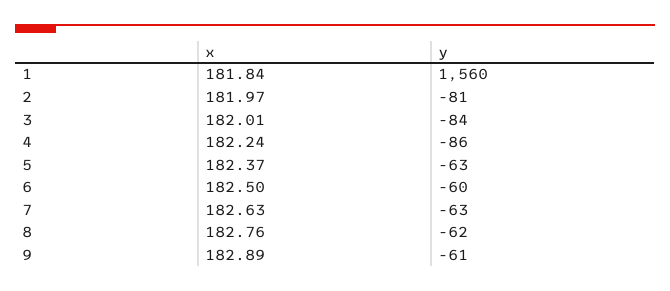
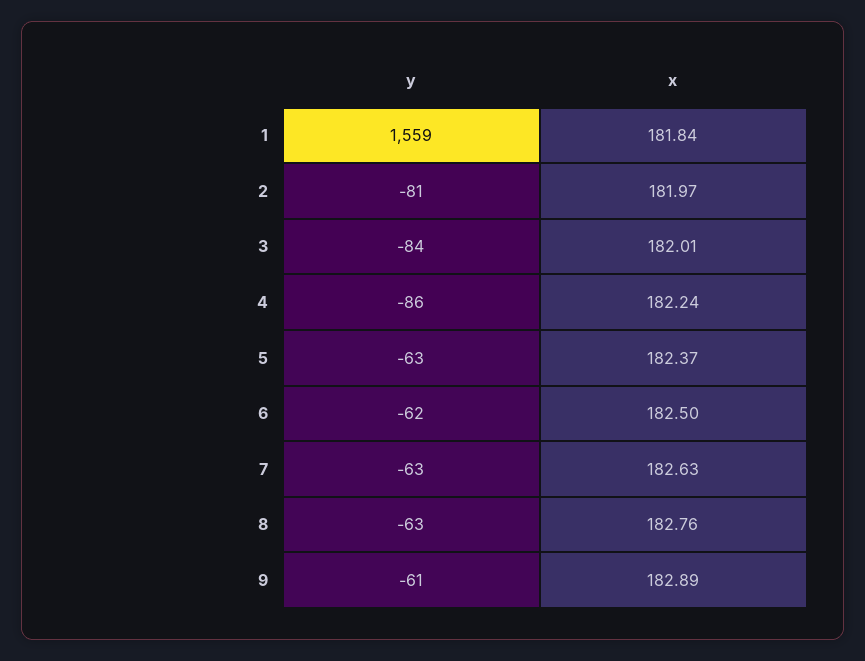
  {
    "x": {
      "1": 181.84,
      "2": 181.97,
      "3": 182.01,
      "4": 182.24,
      "5": 182.37,
      "6": 182.5,
      "7": 182.63,
      "8": 182.76,
      "9": 182.89
    },
    "y": {
-     "1": 1560,
+     "1": 1559,
      "2": -81,
      "3": -84,
      "4": -86,
      "5": -63,
-     "6": -60,
+     "6": -62,
      "7": -63,
-     "8": -62,
+     "8": -63,
      "9": -61
    }
  }

